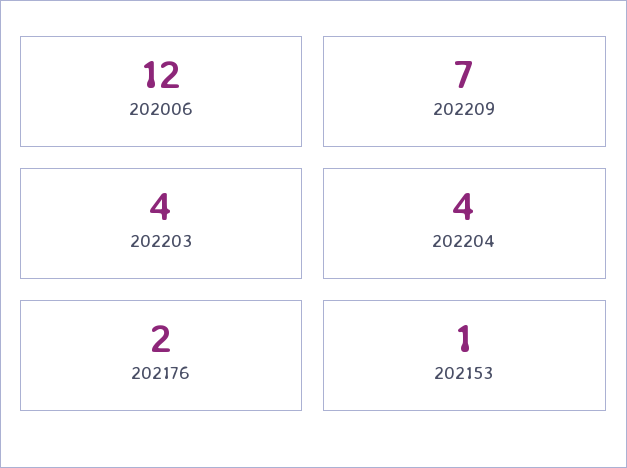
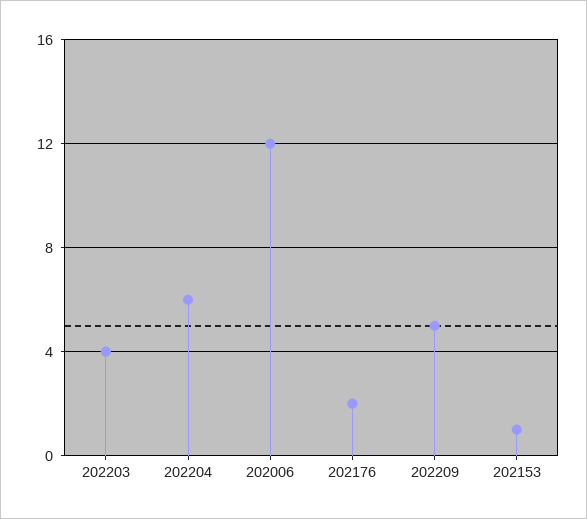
  {
    "202006": 12,
-   "202209": 7,
+   "202209": 5,
    "202203": 4,
-   "202204": 4,
+   "202204": 6,
    "202176": 2,
    "202153": 1
  }

